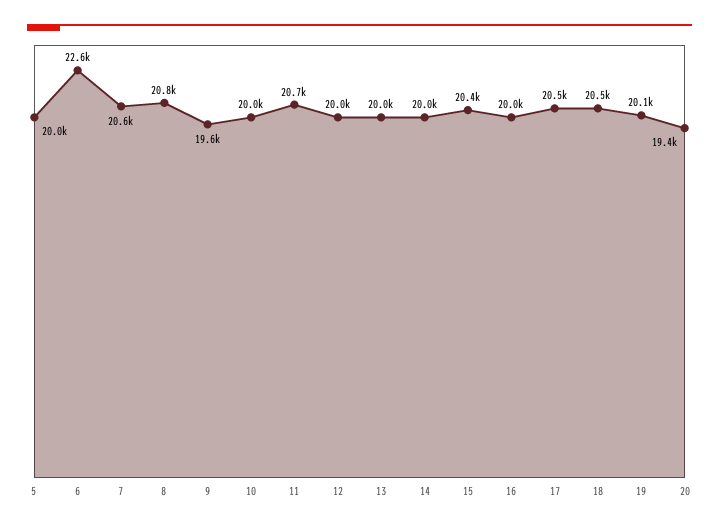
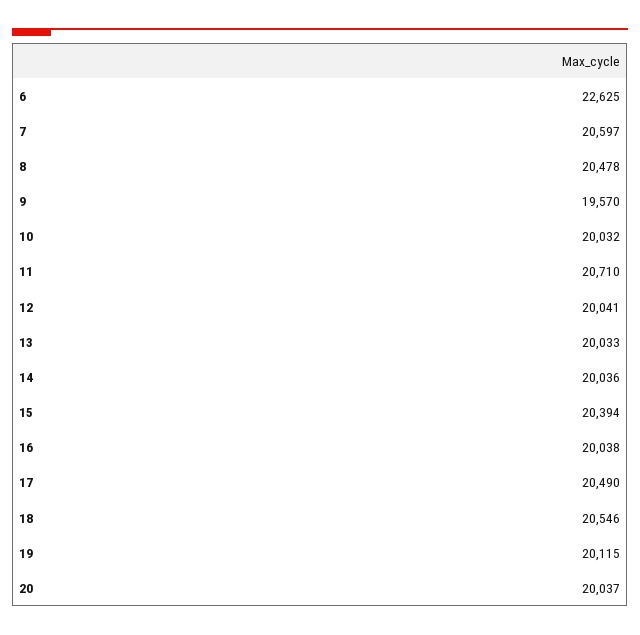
  {
-   "5": 20000,
    "6": 22625,
    "7": 20597,
-   "8": 20800,
+   "8": 20478,
    "9": 19570,
    "10": 20032,
    "11": 20710,
    "12": 20041,
    "13": 20033,
    "14": 20036,
    "15": 20394,
    "16": 20038,
    "17": 20490,
    "18": 20546,
    "19": 20115,
-   "20": 19400
+   "20": 20037
  }

